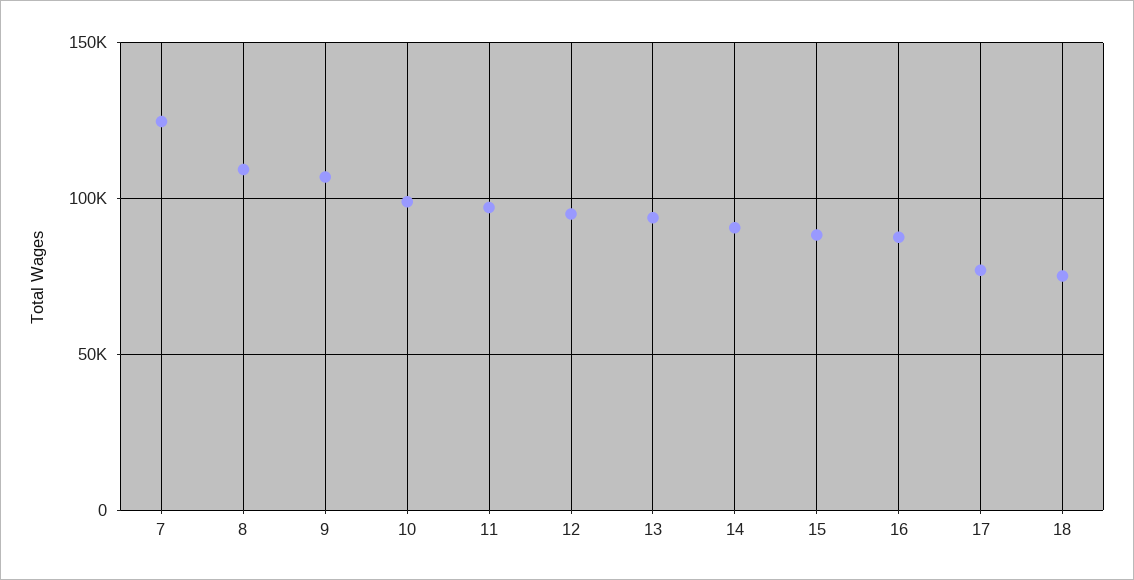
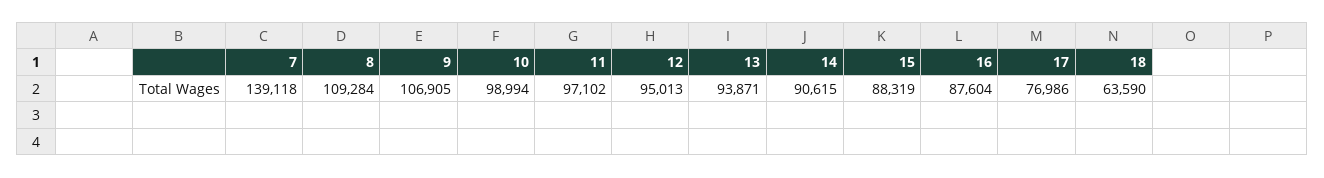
  {
-   "7": 125000,
+   "7": 139118,
    "8": 109284,
    "9": 106905,
    "10": 98994,
    "11": 97102,
    "12": 95013,
    "13": 93871,
    "14": 90615,
    "15": 88319,
    "16": 87604,
    "17": 76986,
-   "18": 75000
+   "18": 63590
  }

